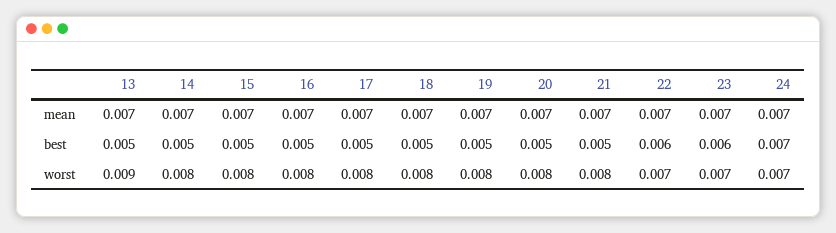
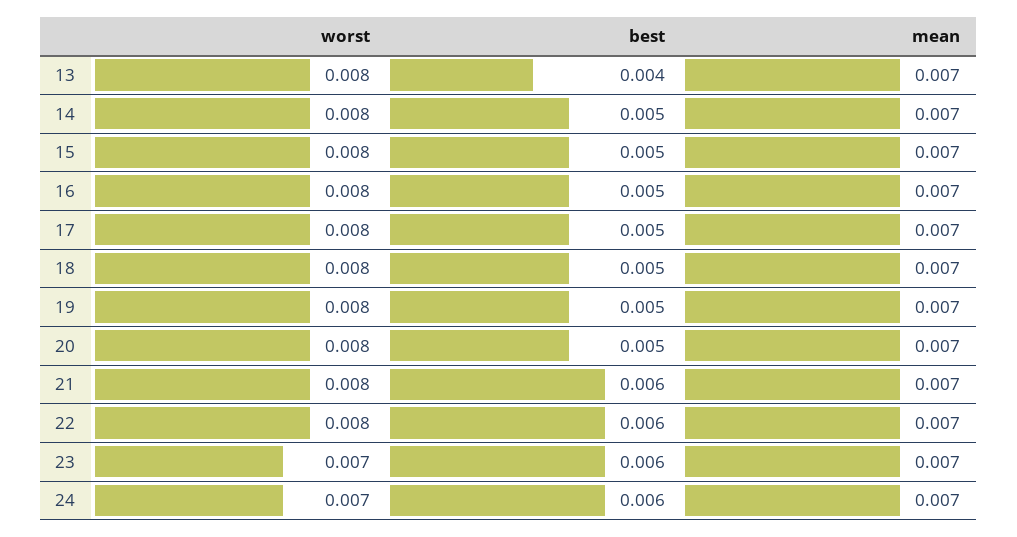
  {
    "13": {
      "mean": 0.007,
-     "best": 0.005,
+     "best": 0.004,
-     "worst": 0.009
+     "worst": 0.008
    },
    "14": {
      "mean": 0.007,
      "best": 0.005,
      "worst": 0.008
    },
    "15": {
      "mean": 0.007,
      "best": 0.005,
      "worst": 0.008
    },
    "16": {
      "mean": 0.007,
      "best": 0.005,
      "worst": 0.008
    },
    "17": {
      "mean": 0.007,
      "best": 0.005,
      "worst": 0.008
    },
    "18": {
      "mean": 0.007,
      "best": 0.005,
      "worst": 0.008
    },
    "19": {
      "mean": 0.007,
      "best": 0.005,
      "worst": 0.008
    },
    "20": {
      "mean": 0.007,
      "best": 0.005,
      "worst": 0.008
    },
    "21": {
      "mean": 0.007,
-     "best": 0.005,
+     "best": 0.006,
      "worst": 0.008
    },
    "22": {
      "mean": 0.007,
      "best": 0.006,
-     "worst": 0.007
+     "worst": 0.008
    },
    "23": {
      "mean": 0.007,
      "best": 0.006,
      "worst": 0.007
    },
    "24": {
      "mean": 0.007,
-     "best": 0.007,
+     "best": 0.006,
      "worst": 0.007
    }
  }

